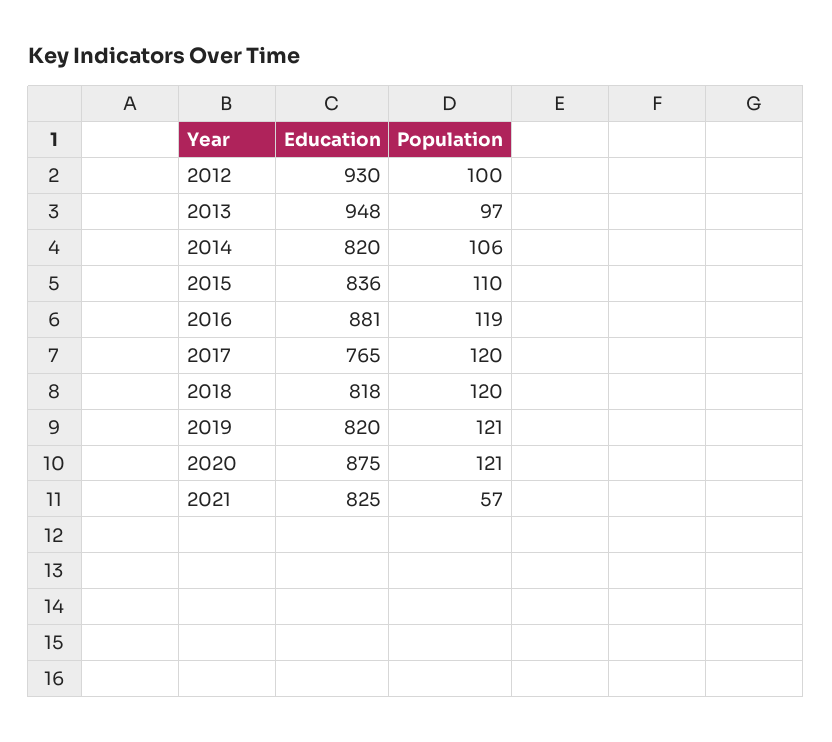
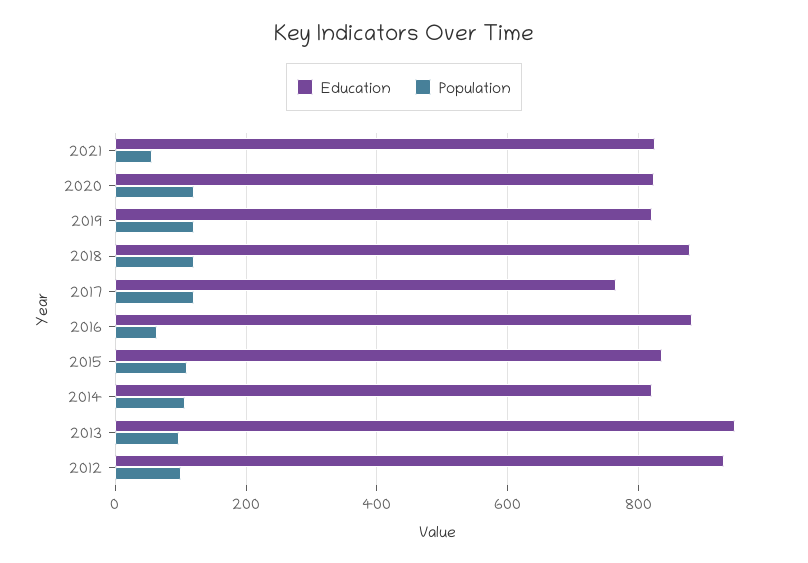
  {
    "Education": {
      "2012": 930,
      "2013": 948,
      "2014": 820,
      "2015": 836,
      "2016": 881,
      "2017": 765,
-     "2018": 818,
+     "2018": 880,
      "2019": 820,
-     "2020": 875,
+     "2020": 820,
      "2021": 825
    },
    "Population": {
      "2012": 100,
      "2013": 97,
      "2014": 106,
      "2015": 110,
-     "2016": 119,
+     "2016": 60,
      "2017": 120,
      "2018": 120,
      "2019": 121,
      "2020": 121,
      "2021": 57
    }
  }

